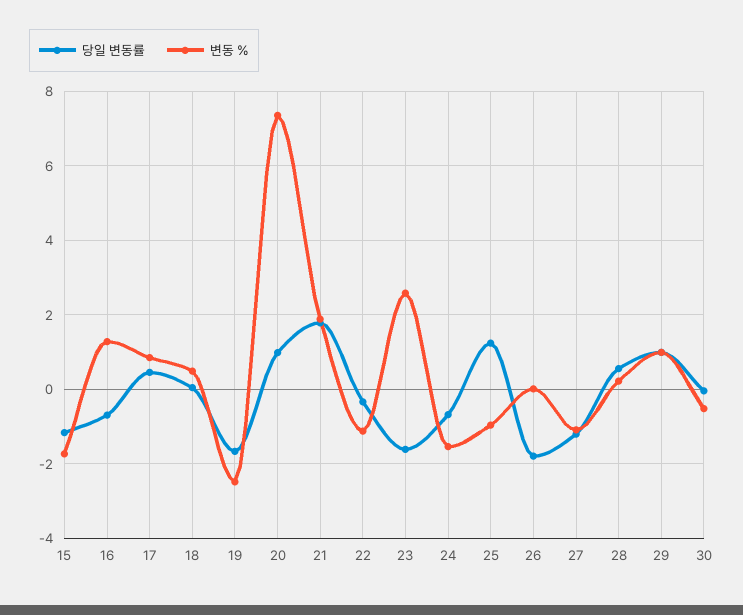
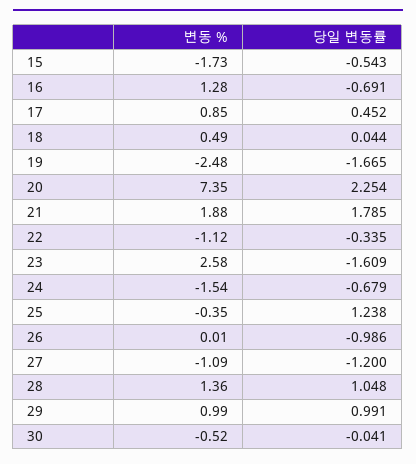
  {
    "당일 변동률": {
-     "15": -1.2,
+     "15": -0.543,
      "16": -0.691,
      "17": 0.452,
      "18": 0.044,
      "19": -1.665,
-     "20": 1,
+     "20": 2.254,
      "21": 1.785,
      "22": -0.335,
      "23": -1.609,
      "24": -0.679,
      "25": 1.238,
-     "26": -1.8,
+     "26": -0.986,
      "27": -1.2,
-     "28": 0.6,
+     "28": 1.048,
      "29": 0.991,
      "30": -0.041
    },
    "변동 %": {
      "15": -1.73,
      "16": 1.28,
      "17": 0.85,
      "18": 0.49,
      "19": -2.48,
      "20": 7.35,
      "21": 1.88,
      "22": -1.12,
      "23": 2.58,
      "24": -1.54,
-     "25": -1,
+     "25": -0.35,
      "26": 0.01,
      "27": -1.09,
-     "28": 0.2,
+     "28": 1.36,
      "29": 0.99,
      "30": -0.52
    }
  }

